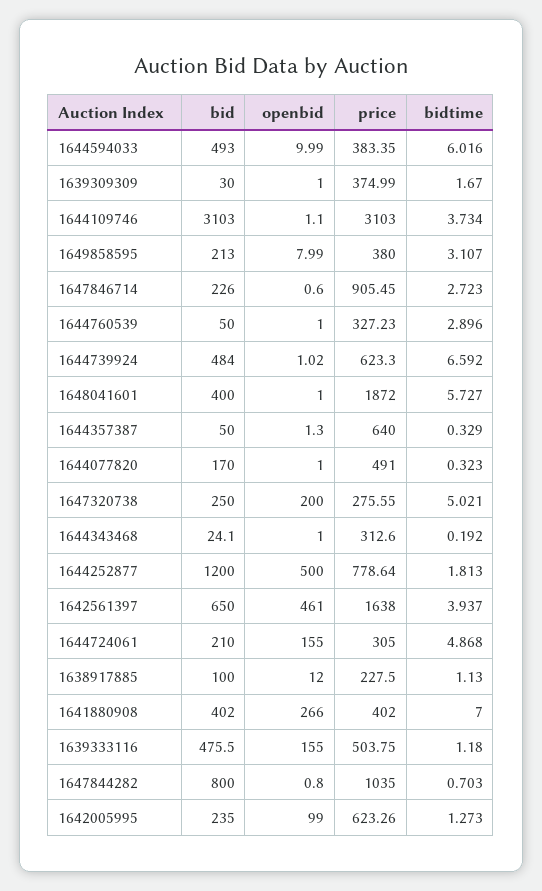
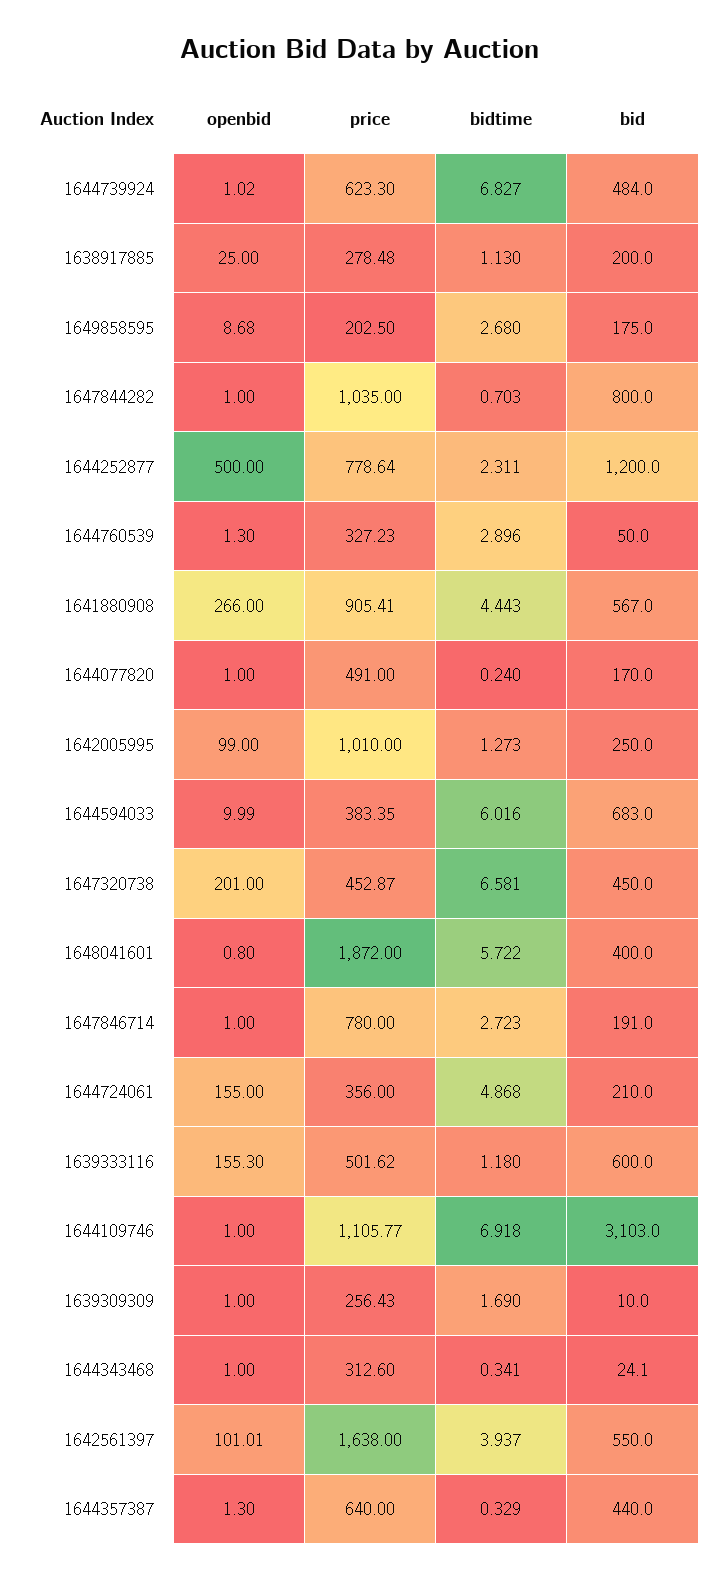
  {
    "bid": {
-     "1644594033": 493,
+     "1644594033": 683,
-     "1639309309": 30,
+     "1639309309": 10,
      "1644109746": 3103,
-     "1649858595": 213,
+     "1649858595": 175,
-     "1647846714": 226,
+     "1647846714": 191,
      "1644760539": 50,
      "1644739924": 484,
      "1648041601": 400,
-     "1644357387": 50,
+     "1644357387": 440,
      "1644077820": 170,
-     "1647320738": 250,
+     "1647320738": 450,
      "1644343468": 24.1,
      "1644252877": 1200,
-     "1642561397": 650,
+     "1642561397": 550,
      "1644724061": 210,
-     "1638917885": 100,
+     "1638917885": 200,
-     "1641880908": 402,
+     "1641880908": 567,
-     "1639333116": 475.5,
+     "1639333116": 600,
      "1647844282": 800,
-     "1642005995": 235
+     "1642005995": 250
    },
    "openbid": {
      "1644594033": 9.99,
      "1639309309": 1,
-     "1644109746": 1.1,
+     "1644109746": 1,
-     "1649858595": 7.99,
+     "1649858595": 8.68,
-     "1647846714": 0.6,
+     "1647846714": 1,
-     "1644760539": 1,
+     "1644760539": 1.3,
      "1644739924": 1.02,
-     "1648041601": 1,
+     "1648041601": 0.8,
      "1644357387": 1.3,
      "1644077820": 1,
-     "1647320738": 200,
+     "1647320738": 201,
      "1644343468": 1,
      "1644252877": 500,
-     "1642561397": 461,
+     "1642561397": 101.01,
      "1644724061": 155,
-     "1638917885": 12,
+     "1638917885": 25,
      "1641880908": 266,
-     "1639333116": 155,
+     "1639333116": 155.3,
-     "1647844282": 0.8,
+     "1647844282": 1,
      "1642005995": 99
    },
    "price": {
      "1644594033": 383.35,
-     "1639309309": 374.99,
+     "1639309309": 256.43,
-     "1644109746": 3103,
+     "1644109746": 1105.77,
-     "1649858595": 380,
+     "1649858595": 202.5,
-     "1647846714": 905.45,
+     "1647846714": 780,
      "1644760539": 327.23,
      "1644739924": 623.3,
      "1648041601": 1872,
      "1644357387": 640,
      "1644077820": 491,
-     "1647320738": 275.55,
+     "1647320738": 452.87,
      "1644343468": 312.6,
      "1644252877": 778.64,
      "1642561397": 1638,
-     "1644724061": 305,
+     "1644724061": 356,
-     "1638917885": 227.5,
+     "1638917885": 278.48,
-     "1641880908": 402,
+     "1641880908": 905.41,
-     "1639333116": 503.75,
+     "1639333116": 501.62,
      "1647844282": 1035,
-     "1642005995": 623.26
+     "1642005995": 1010
    },
    "bidtime": {
      "1644594033": 6.016,
-     "1639309309": 1.67,
+     "1639309309": 1.69,
-     "1644109746": 3.734,
+     "1644109746": 6.918,
-     "1649858595": 3.107,
+     "1649858595": 2.68,
      "1647846714": 2.723,
      "1644760539": 2.896,
-     "1644739924": 6.592,
+     "1644739924": 6.827,
-     "1648041601": 5.727,
+     "1648041601": 5.722,
      "1644357387": 0.329,
-     "1644077820": 0.323,
+     "1644077820": 0.24,
-     "1647320738": 5.021,
+     "1647320738": 6.581,
-     "1644343468": 0.192,
+     "1644343468": 0.341,
-     "1644252877": 1.813,
+     "1644252877": 2.311,
      "1642561397": 3.937,
      "1644724061": 4.868,
      "1638917885": 1.13,
-     "1641880908": 7,
+     "1641880908": 4.443,
      "1639333116": 1.18,
      "1647844282": 0.703,
      "1642005995": 1.273
    }
  }

